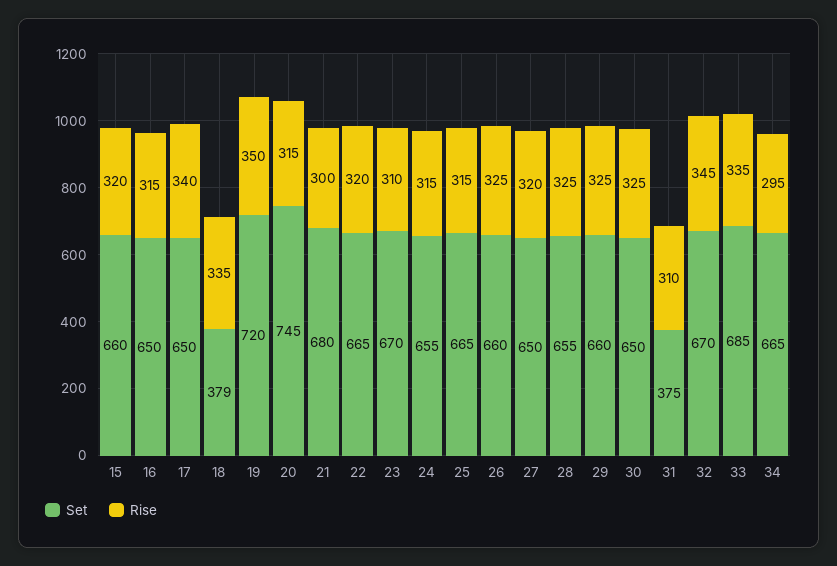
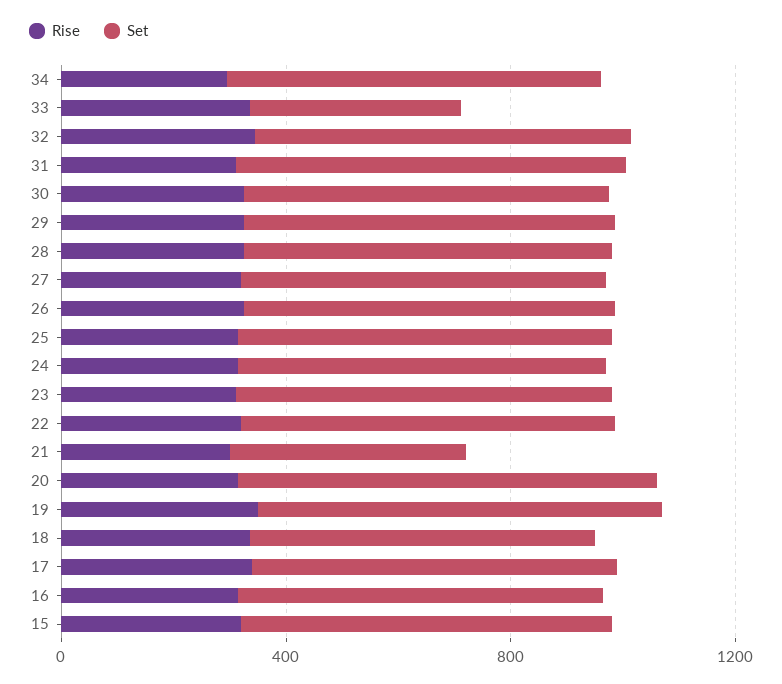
  {
    "Set": {
      "15": 660,
      "16": 650,
      "17": 650,
-     "18": 379,
+     "18": 600,
      "19": 720,
      "20": 745,
-     "21": 680,
+     "21": 400,
      "22": 665,
      "23": 670,
      "24": 655,
      "25": 665,
      "26": 660,
      "27": 650,
      "28": 655,
      "29": 660,
      "30": 650,
-     "31": 375,
+     "31": 700,
      "32": 670,
-     "33": 685,
+     "33": 400,
      "34": 665
    },
    "Rise": {
      "15": 320,
      "16": 315,
      "17": 340,
      "18": 335,
      "19": 350,
      "20": 315,
      "21": 300,
      "22": 320,
      "23": 310,
      "24": 315,
      "25": 315,
      "26": 325,
      "27": 320,
      "28": 325,
      "29": 325,
      "30": 325,
      "31": 310,
      "32": 345,
      "33": 335,
      "34": 295
    }
  }

